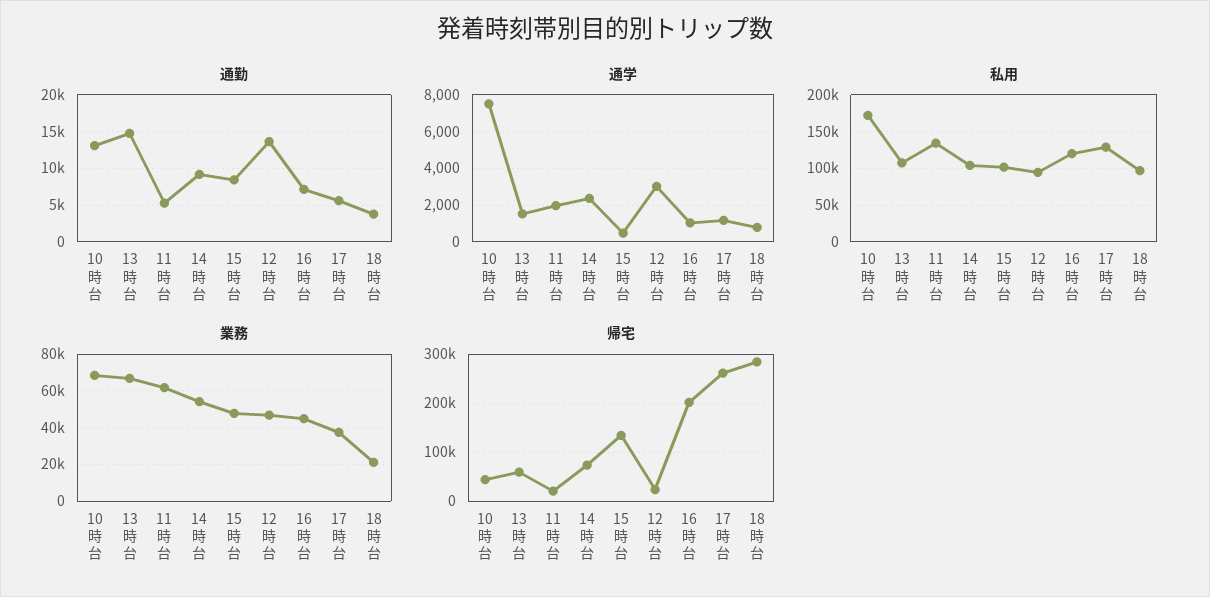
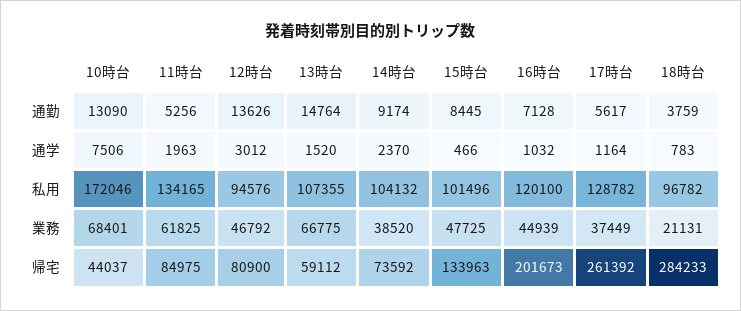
  {
    "通勤": {
      "10時台": 13090,
      "13時台": 14764,
      "11時台": 5256,
      "14時台": 9174,
      "15時台": 8445,
      "12時台": 13626,
      "16時台": 7128,
      "17時台": 5617,
      "18時台": 3759
    },
    "通学": {
      "10時台": 7506,
      "13時台": 1520,
      "11時台": 1963,
      "14時台": 2370,
      "15時台": 466,
      "12時台": 3012,
      "16時台": 1032,
      "17時台": 1164,
      "18時台": 783
    },
    "私用": {
      "10時台": 172046,
      "13時台": 107355,
      "11時台": 134165,
      "14時台": 104132,
      "15時台": 101496,
      "12時台": 94576,
      "16時台": 120100,
      "17時台": 128782,
      "18時台": 96782
    },
    "業務": {
      "10時台": 68401,
      "13時台": 66775,
      "11時台": 61825,
-     "14時台": 55000,
+     "14時台": 38520,
      "15時台": 47725,
      "12時台": 46792,
      "16時台": 44939,
      "17時台": 37449,
      "18時台": 21131
    },
    "帰宅": {
      "10時台": 44037,
      "13時台": 59112,
-     "11時台": 20000,
+     "11時台": 84975,
      "14時台": 73592,
      "15時台": 133963,
-     "12時台": 20000,
+     "12時台": 80900,
      "16時台": 201673,
      "17時台": 261392,
      "18時台": 284233
    }
  }

